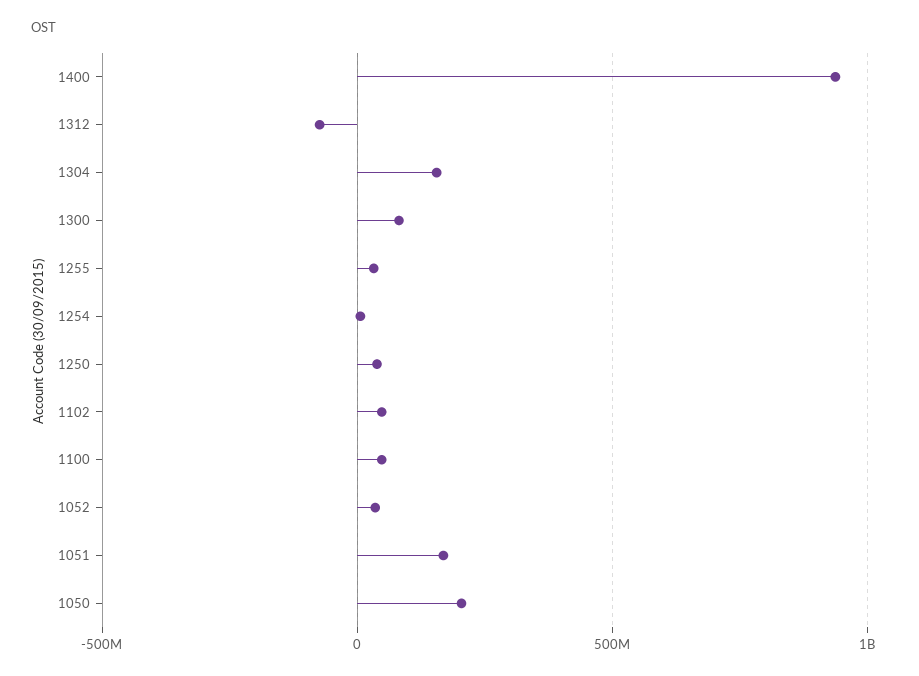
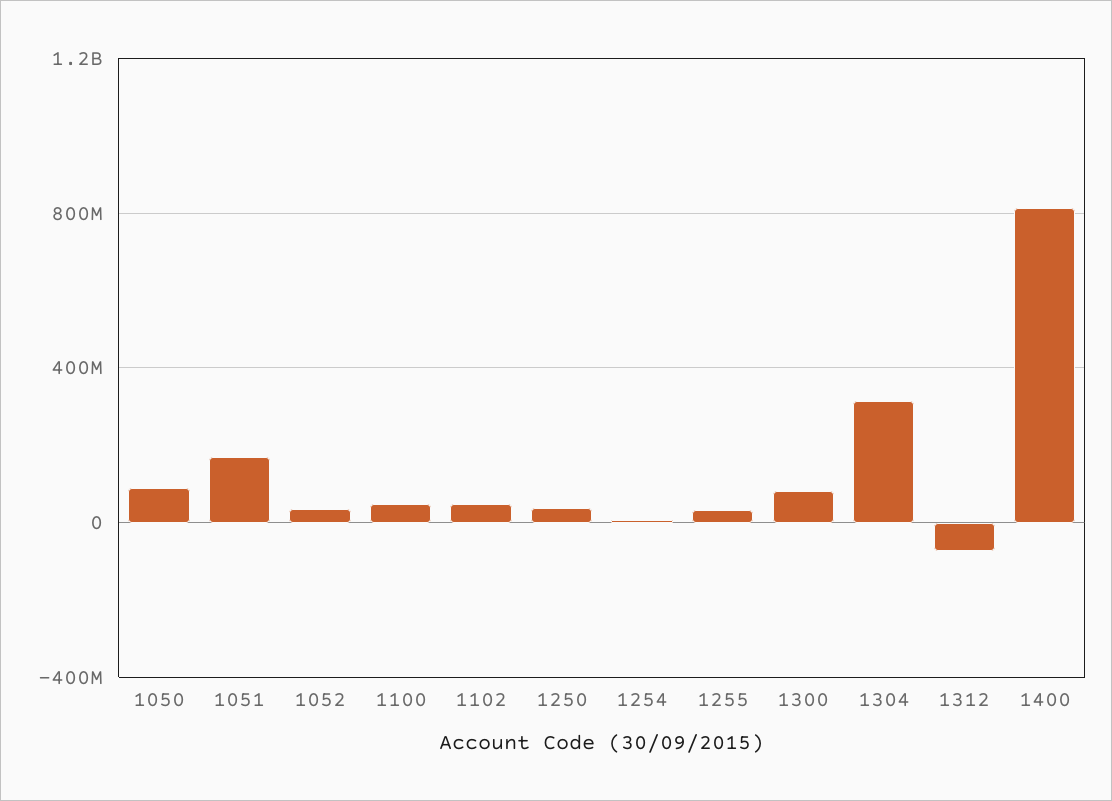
  {
-   "1400": 950000000,
+   "1400": 800000000,
    "1312": -50000000,
-   "1304": 150000000,
+   "1304": 300000000,
    "1300": 100000000,
    "1255": 50000000,
    "1254": 0,
    "1250": 50000000,
    "1102": 50000000,
    "1100": 50000000,
    "1052": 50000000,
    "1051": 150000000,
-   "1050": 200000000
+   "1050": 100000000
  }

